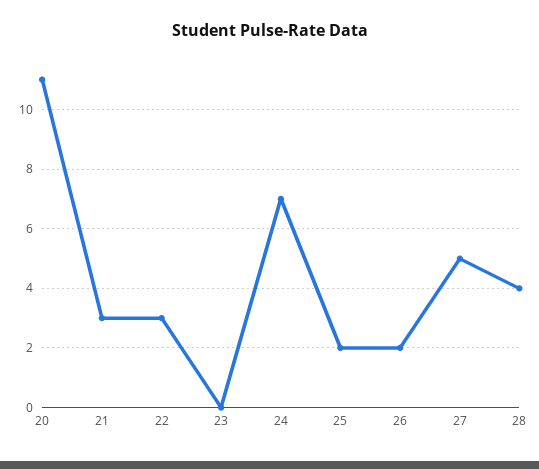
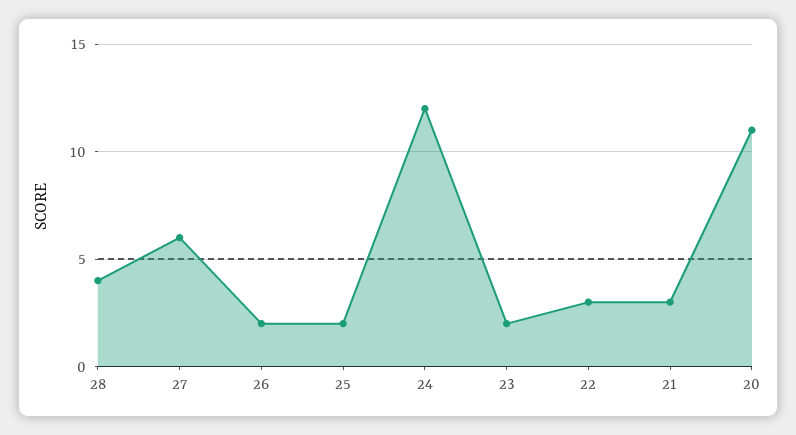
  {
    "20": 11,
    "21": 3,
    "22": 3,
-   "23": 0,
+   "23": 2,
-   "24": 7,
+   "24": 12,
    "25": 2,
    "26": 2,
-   "27": 5,
+   "27": 6,
    "28": 4
  }

